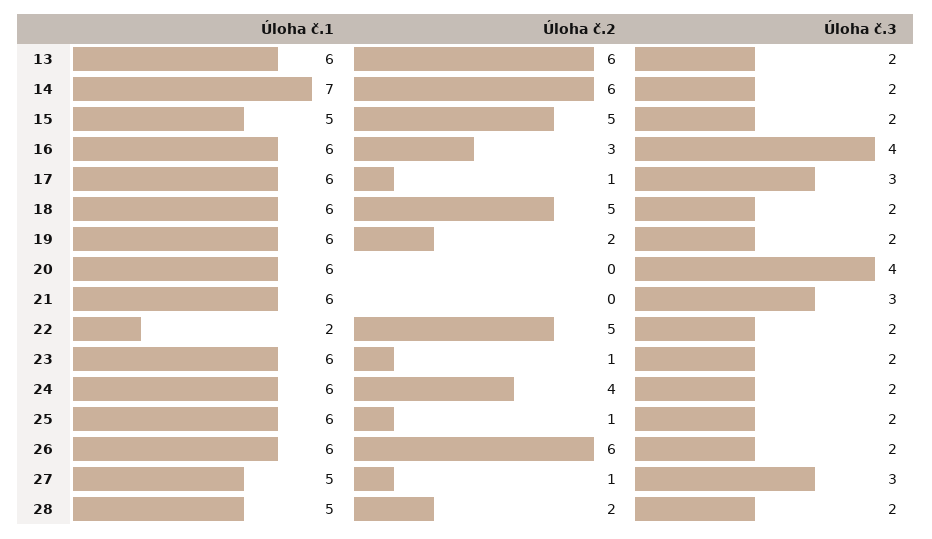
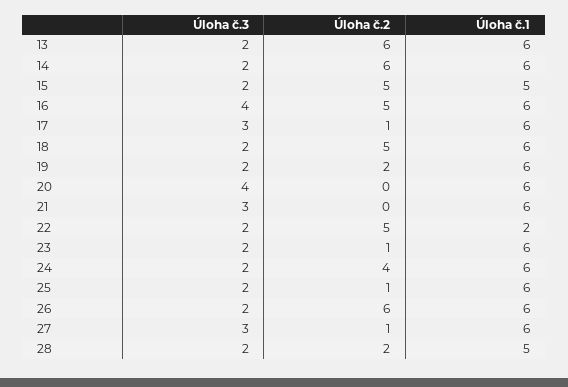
  {
    "Úloha č.1": {
      "13": 6,
-     "14": 7,
+     "14": 6,
      "15": 5,
      "16": 6,
      "17": 6,
      "18": 6,
      "19": 6,
      "20": 6,
      "21": 6,
      "22": 2,
      "23": 6,
      "24": 6,
      "25": 6,
      "26": 6,
-     "27": 5,
+     "27": 6,
      "28": 5
    },
    "Úloha č.2": {
      "13": 6,
      "14": 6,
      "15": 5,
-     "16": 3,
+     "16": 5,
      "17": 1,
      "18": 5,
      "19": 2,
      "20": 0,
      "21": 0,
      "22": 5,
      "23": 1,
      "24": 4,
      "25": 1,
      "26": 6,
      "27": 1,
      "28": 2
    },
    "Úloha č.3": {
      "13": 2,
      "14": 2,
      "15": 2,
      "16": 4,
      "17": 3,
      "18": 2,
      "19": 2,
      "20": 4,
      "21": 3,
      "22": 2,
      "23": 2,
      "24": 2,
      "25": 2,
      "26": 2,
      "27": 3,
      "28": 2
    }
  }

